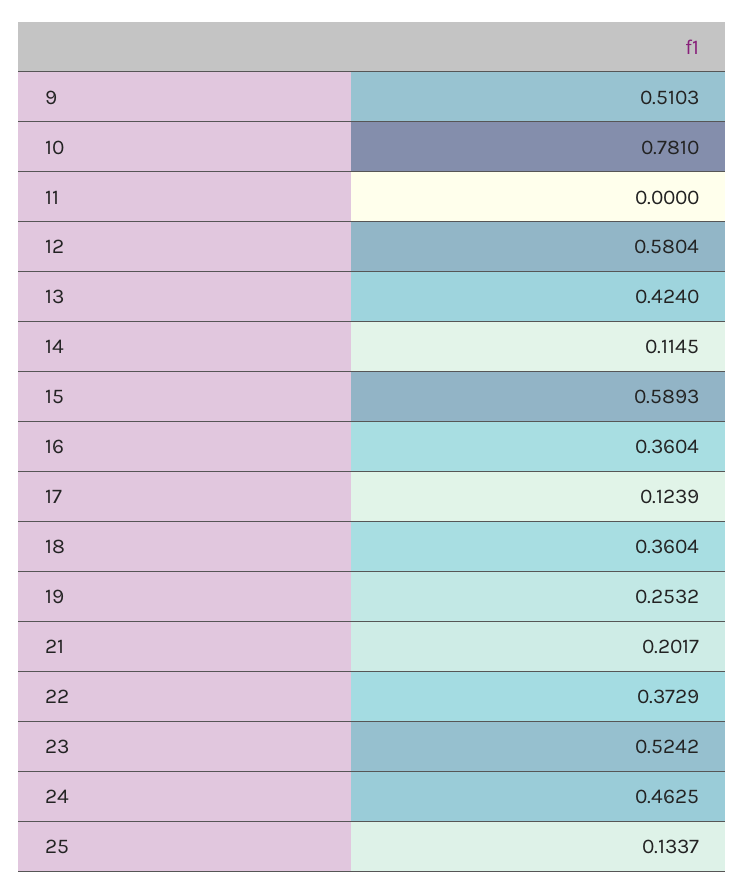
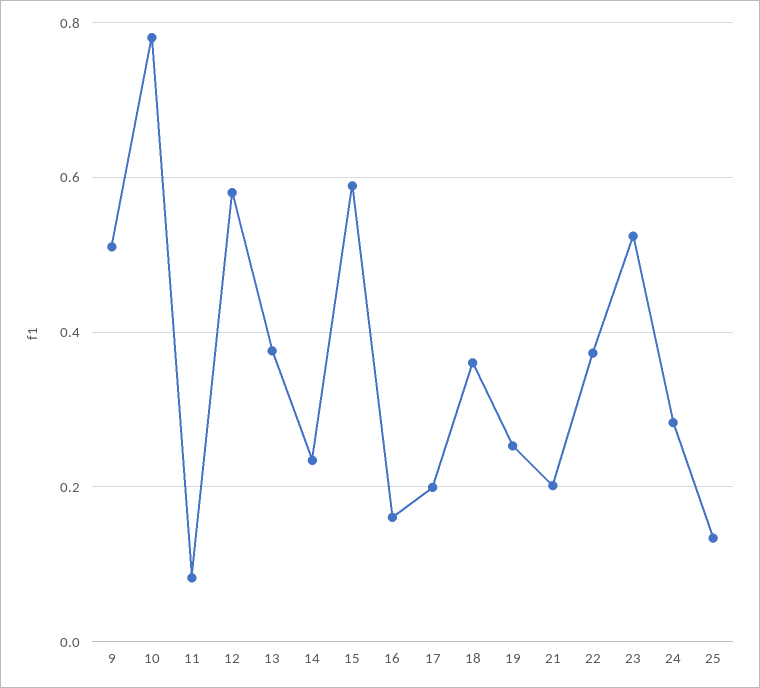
  {
    "9": 0.5103,
    "10": 0.781,
-   "11": 0,
+   "11": 0.08,
    "12": 0.5804,
-   "13": 0.424,
+   "13": 0.38,
-   "14": 0.1145,
+   "14": 0.24,
    "15": 0.5893,
-   "16": 0.3604,
+   "16": 0.16,
-   "17": 0.1239,
+   "17": 0.2,
    "18": 0.3604,
    "19": 0.2532,
    "21": 0.2017,
    "22": 0.3729,
    "23": 0.5242,
-   "24": 0.4625,
+   "24": 0.28,
    "25": 0.1337
  }

